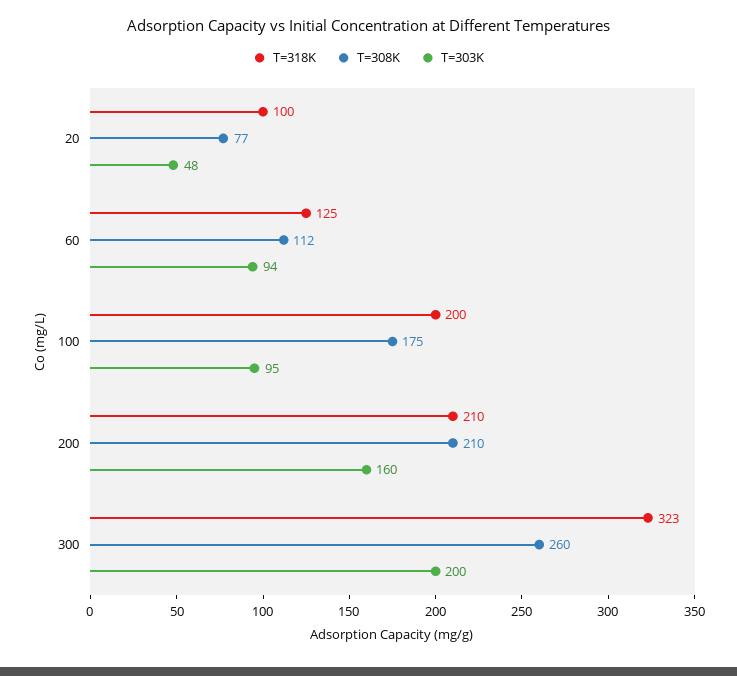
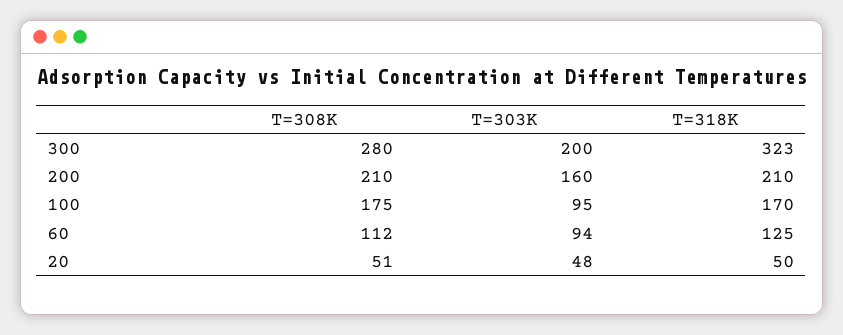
  {
    "T=318K": {
-     "20": 100,
+     "20": 50,
      "60": 125,
-     "100": 200,
+     "100": 170,
      "200": 210,
      "300": 323
    },
    "T=308K": {
-     "20": 77,
+     "20": 51,
      "60": 112,
      "100": 175,
      "200": 210,
-     "300": 260
+     "300": 280
    },
    "T=303K": {
      "20": 48,
      "60": 94,
      "100": 95,
      "200": 160,
      "300": 200
    }
  }

